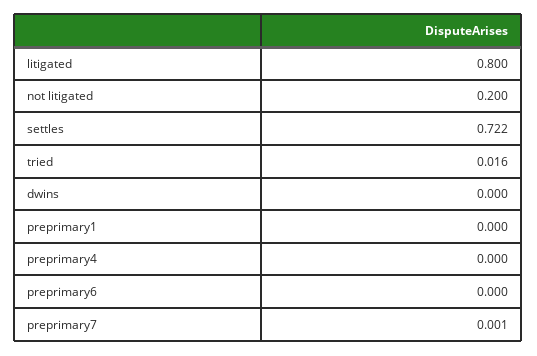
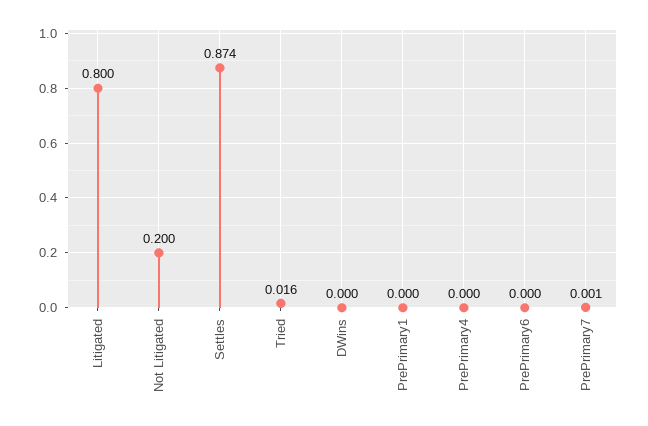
  {
    "litigated": 0.8,
    "not litigated": 0.2,
-   "settles": 0.722,
+   "settles": 0.874,
    "tried": 0.016,
    "dwins": 0,
    "preprimary1": 0,
    "preprimary4": 0,
    "preprimary6": 0,
    "preprimary7": 0.001
  }

